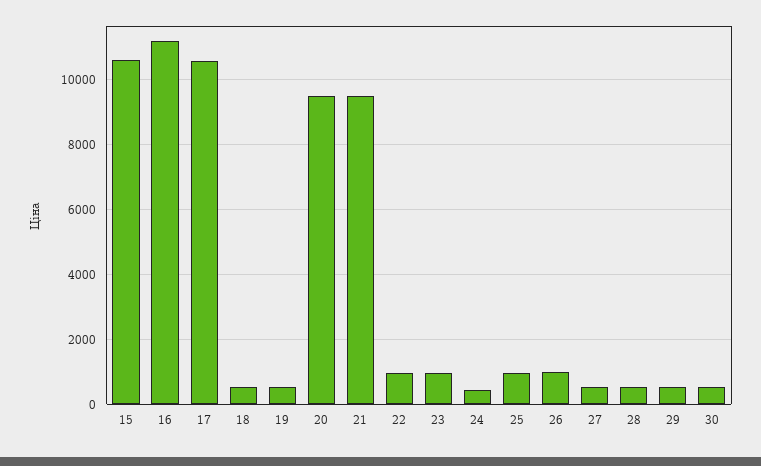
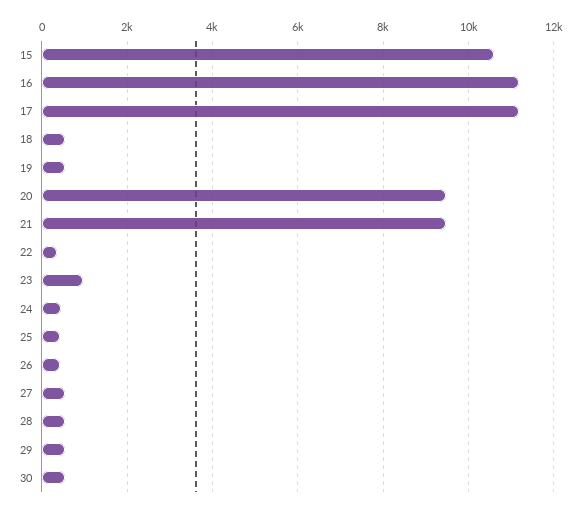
  {
    "15": 10600,
    "16": 11200,
-   "17": 10600,
+   "17": 11200,
    "18": 600,
    "19": 600,
    "20": 9400,
    "21": 9400,
-   "22": 1000,
+   "22": 400,
    "23": 1000,
    "24": 400,
-   "25": 1000,
+   "25": 400,
-   "26": 1000,
+   "26": 400,
    "27": 600,
    "28": 600,
    "29": 600,
    "30": 600
  }

